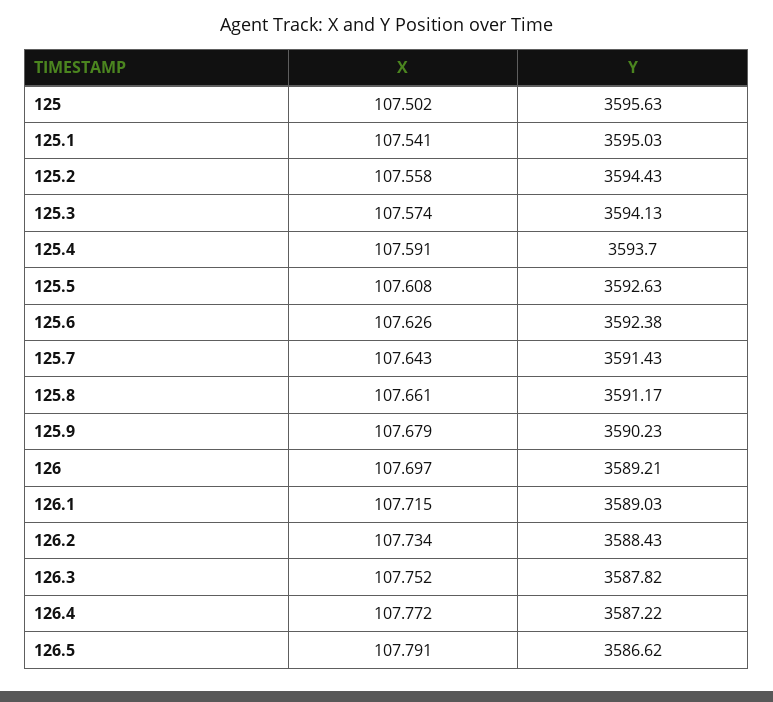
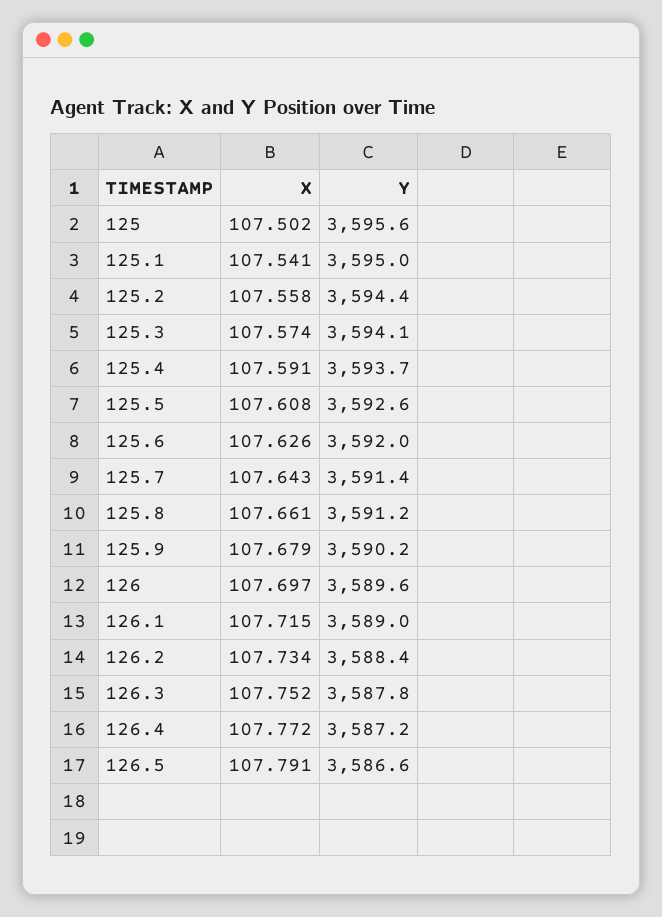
  {
    "X": {
      "125": 107.502,
      "125.1": 107.541,
      "125.2": 107.558,
      "125.3": 107.574,
      "125.4": 107.591,
      "125.5": 107.608,
      "125.6": 107.626,
      "125.7": 107.643,
      "125.8": 107.661,
      "125.9": 107.679,
      "126": 107.697,
      "126.1": 107.715,
      "126.2": 107.734,
      "126.3": 107.752,
      "126.4": 107.772,
      "126.5": 107.791
    },
    "Y": {
      "125": 3595.63,
      "125.1": 3595.03,
      "125.2": 3594.43,
      "125.3": 3594.13,
      "125.4": 3593.7,
      "125.5": 3592.63,
-     "125.6": 3592.38,
+     "125.6": 3592,
      "125.7": 3591.43,
      "125.8": 3591.17,
      "125.9": 3590.23,
-     "126": 3589.21,
+     "126": 3589.6,
      "126.1": 3589.03,
      "126.2": 3588.43,
      "126.3": 3587.82,
      "126.4": 3587.22,
      "126.5": 3586.62
    }
  }

